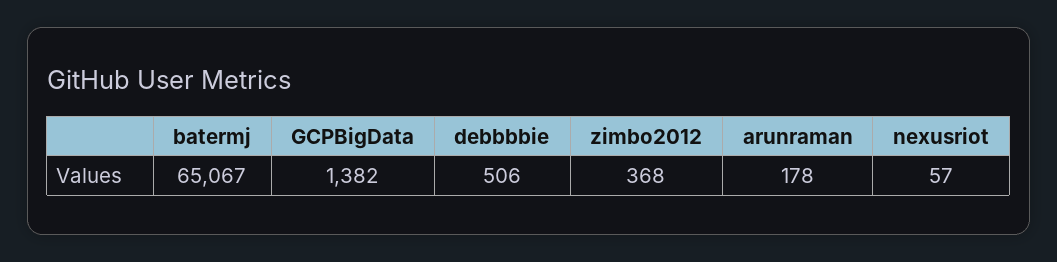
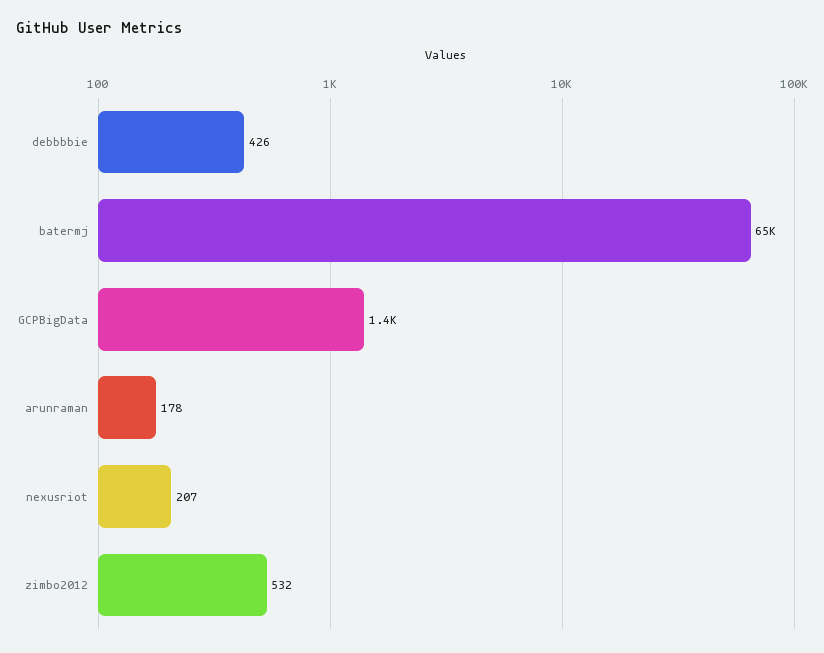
  {
    "batermj": 65067,
    "GCPBigData": 1382,
-   "debbbbie": 506,
+   "debbbbie": 426,
-   "zimbo2012": 368,
+   "zimbo2012": 532,
    "arunraman": 178,
-   "nexusriot": 57
+   "nexusriot": 207
  }

